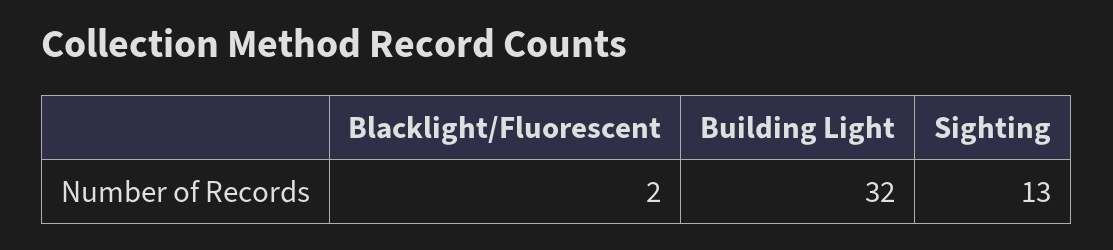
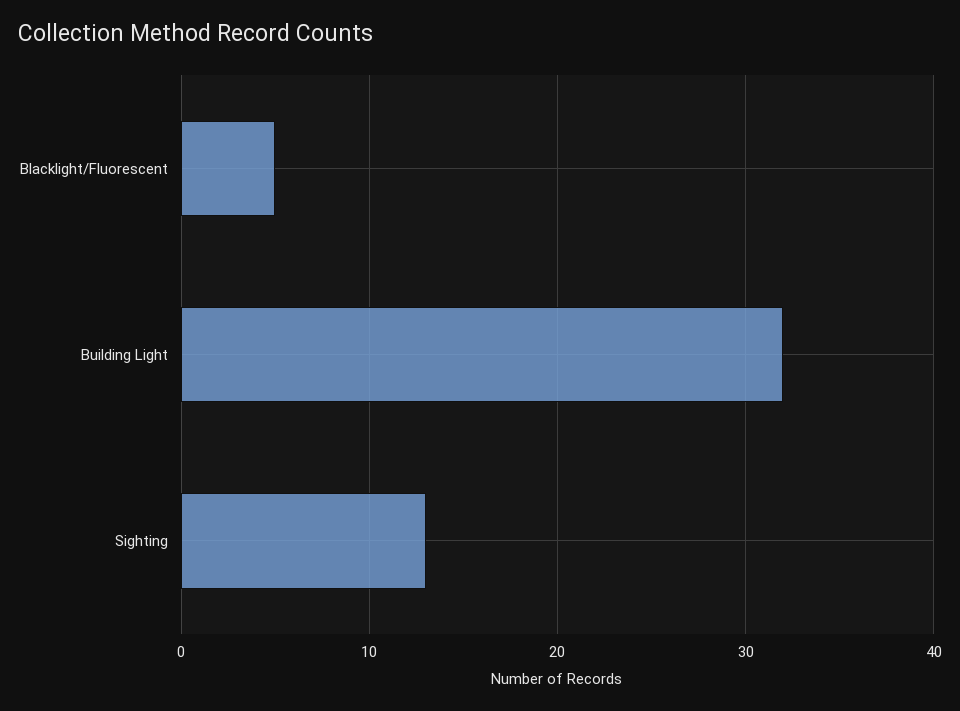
  {
-   "Blacklight/Fluorescent": 2,
+   "Blacklight/Fluorescent": 5,
    "Building Light": 32,
    "Sighting": 13
  }

